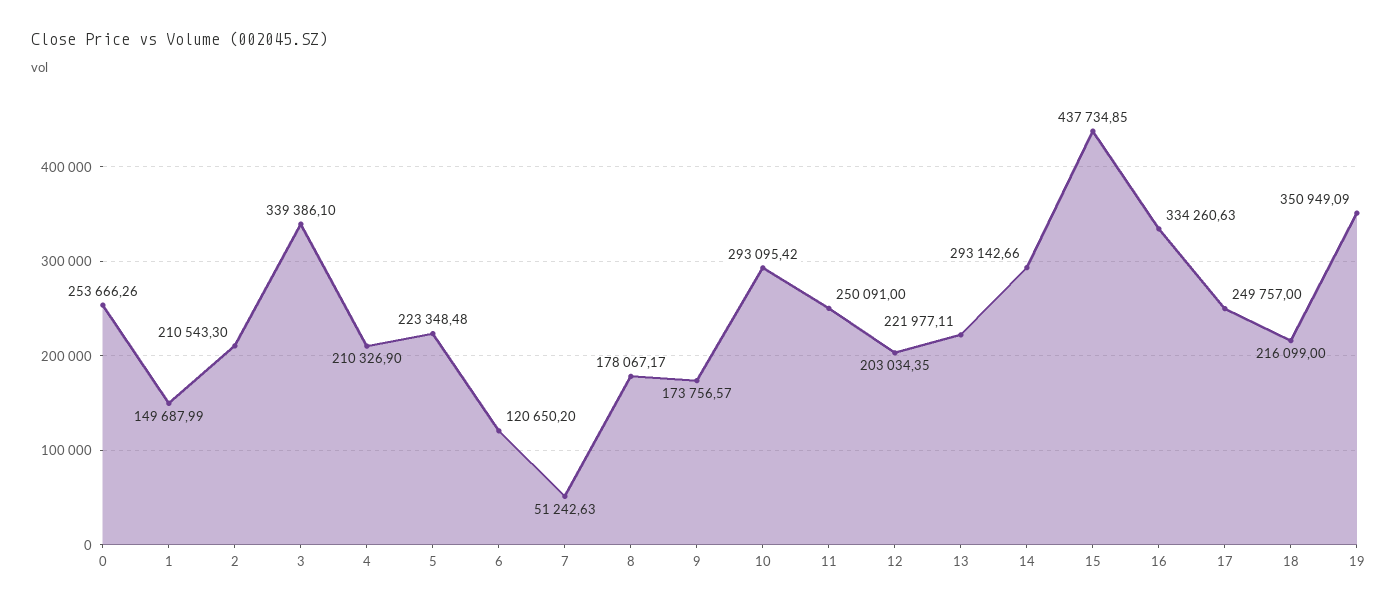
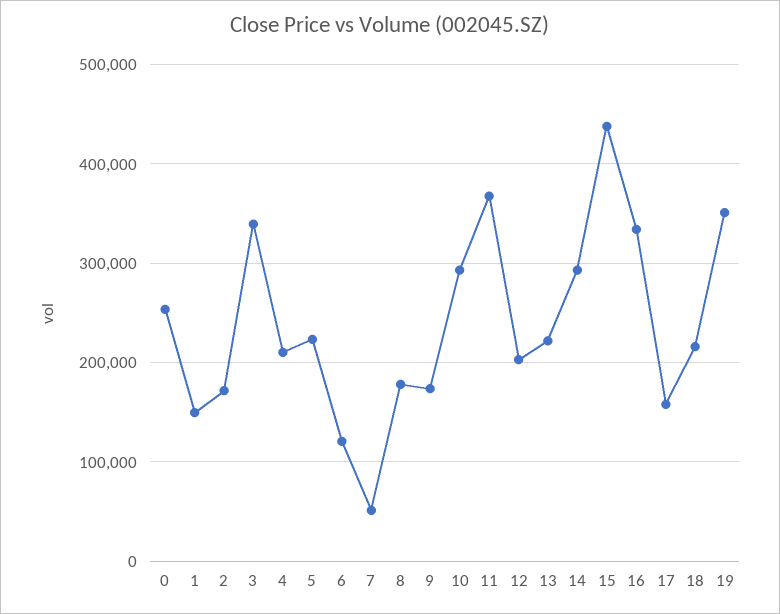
  {
    "0": 253666.26,
    "1": 149687.99,
-   "2": 210543.3,
+   "2": 170000,
    "3": 339386.1,
    "4": 210326.9,
    "5": 223348.48,
    "6": 120650.2,
    "7": 51242.63,
    "8": 178067.17,
    "9": 173756.57,
    "10": 293095.42,
-   "11": 250091,
+   "11": 370000,
    "12": 203034.35,
    "13": 221977.11,
    "14": 293142.66,
    "15": 437734.85,
    "16": 334260.63,
-   "17": 249757,
+   "17": 160000,
    "18": 216099,
    "19": 350949.09
  }

